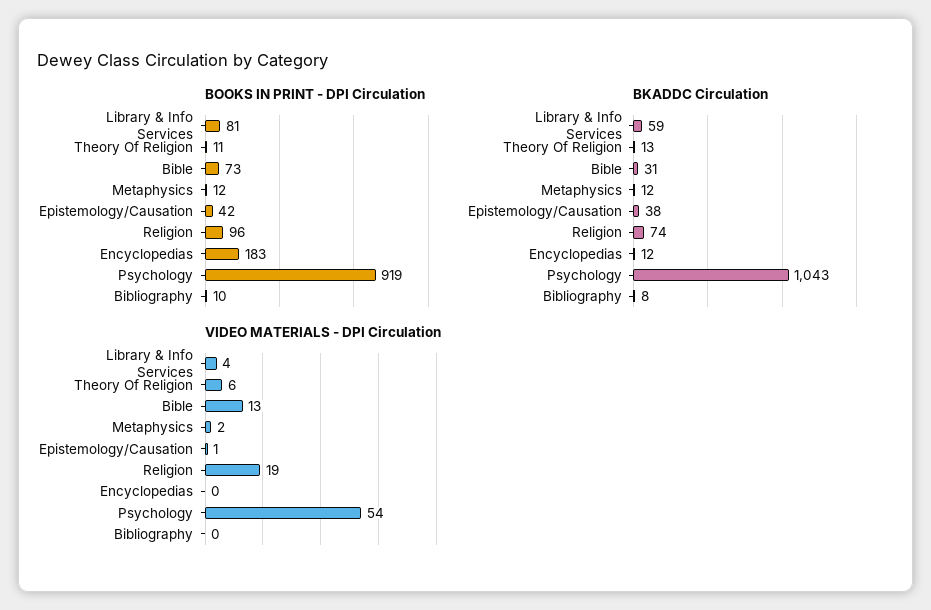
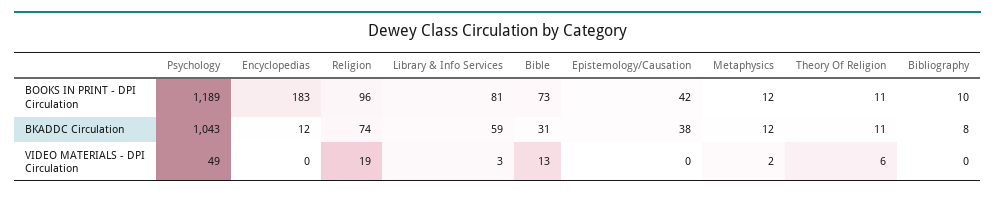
  {
    "BOOKS IN PRINT - DPI Circulation": {
      "Library & Info Services": 81,
      "Theory Of Religion": 11,
      "Bible": 73,
      "Metaphysics": 12,
      "Epistemology/Causation": 42,
      "Religion": 96,
      "Encyclopedias": 183,
-     "Psychology": 919,
+     "Psychology": 1189,
      "Bibliography": 10
    },
    "BKADDC Circulation": {
      "Library & Info Services": 59,
-     "Theory Of Religion": 13,
+     "Theory Of Religion": 11,
      "Bible": 31,
      "Metaphysics": 12,
      "Epistemology/Causation": 38,
      "Religion": 74,
      "Encyclopedias": 12,
      "Psychology": 1043,
      "Bibliography": 8
    },
    "VIDEO MATERIALS - DPI Circulation": {
-     "Library & Info Services": 4,
+     "Library & Info Services": 3,
      "Theory Of Religion": 6,
      "Bible": 13,
      "Metaphysics": 2,
-     "Epistemology/Causation": 1,
+     "Epistemology/Causation": 0,
      "Religion": 19,
      "Encyclopedias": 0,
-     "Psychology": 54,
+     "Psychology": 49,
      "Bibliography": 0
    }
  }

